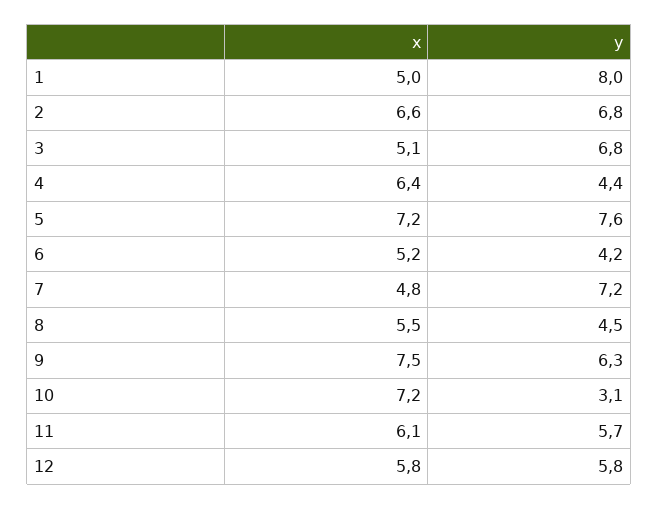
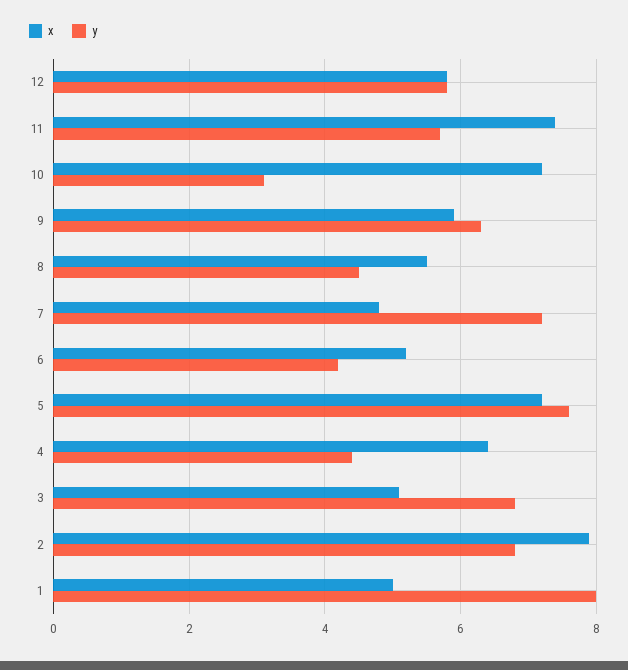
  {
    "x": {
      "1": 5,
-     "2": 6.6,
+     "2": 8,
      "3": 5.1,
      "4": 6.4,
      "5": 7.2,
      "6": 5.2,
      "7": 4.8,
      "8": 5.5,
-     "9": 7.5,
+     "9": 6,
      "10": 7.2,
-     "11": 6.1,
+     "11": 7.5,
      "12": 5.8
    },
    "y": {
      "1": 8,
      "2": 6.8,
      "3": 6.8,
      "4": 4.4,
      "5": 7.6,
      "6": 4.2,
      "7": 7.2,
      "8": 4.5,
      "9": 6.3,
      "10": 3.1,
      "11": 5.7,
      "12": 5.8
    }
  }

